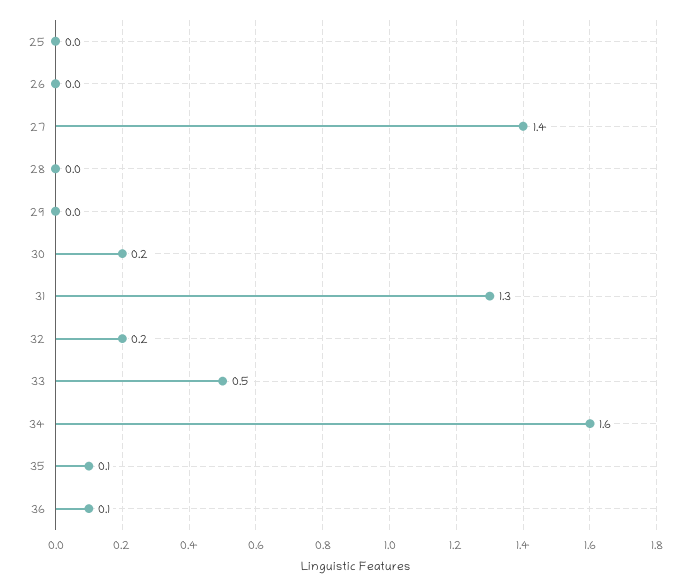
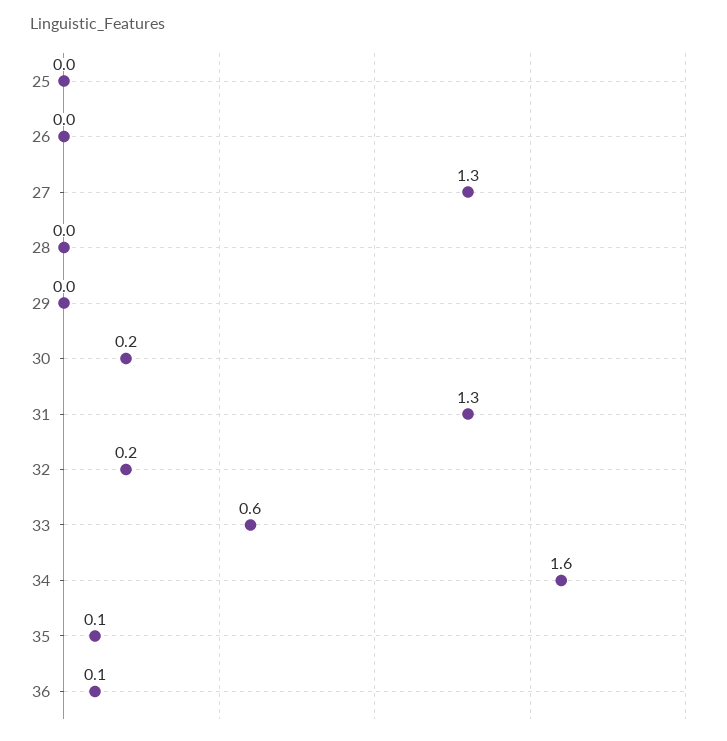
  {
    "25": 0,
    "26": 0,
-   "27": 1.4,
+   "27": 1.3,
    "28": 0,
    "29": 0,
    "30": 0.2,
    "31": 1.3,
    "32": 0.2,
-   "33": 0.5,
+   "33": 0.6,
    "34": 1.6,
    "35": 0.1,
    "36": 0.1
  }

